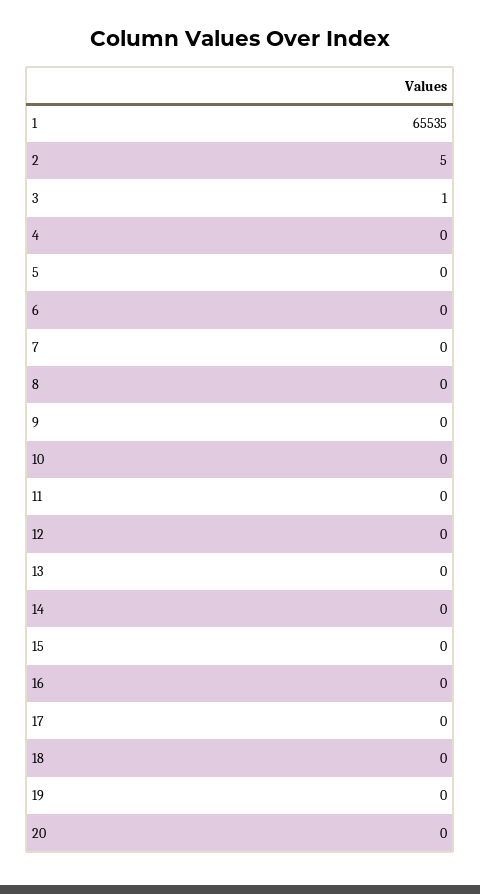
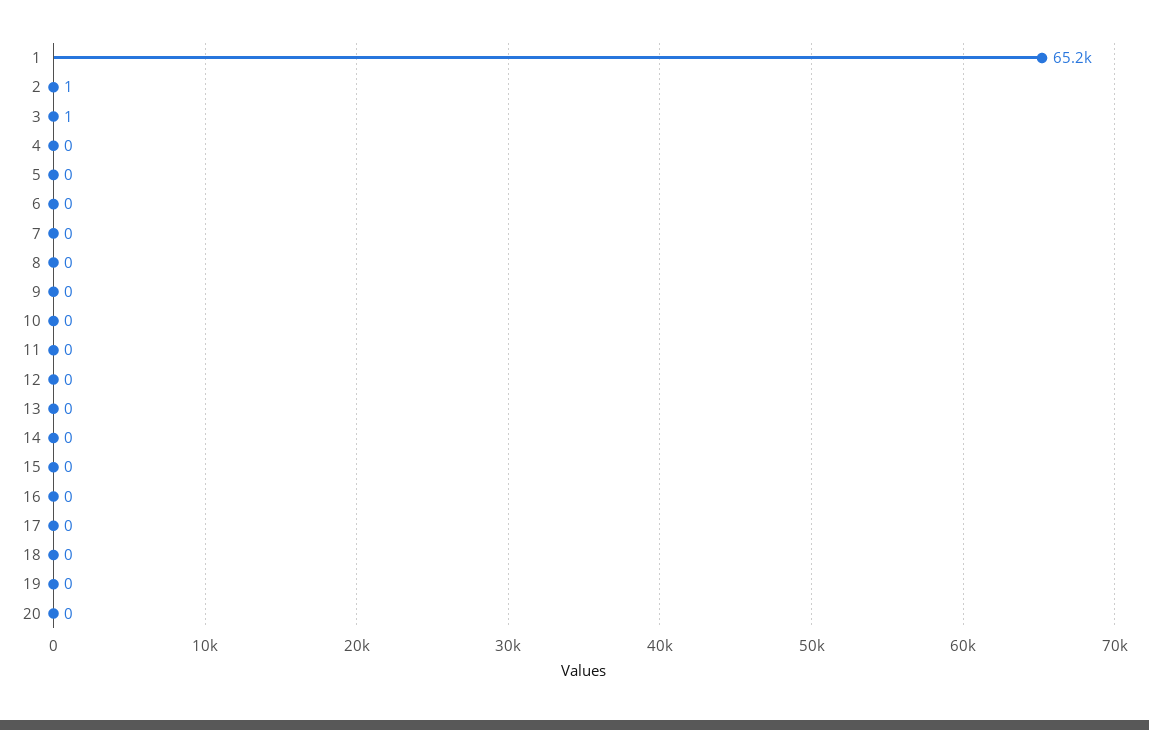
  {
-   "1": 65535,
+   "1": 65200,
-   "2": 5,
+   "2": 1,
    "3": 1,
    "4": 0,
    "5": 0,
    "6": 0,
    "7": 0,
    "8": 0,
    "9": 0,
    "10": 0,
    "11": 0,
    "12": 0,
    "13": 0,
    "14": 0,
    "15": 0,
    "16": 0,
    "17": 0,
    "18": 0,
    "19": 0,
    "20": 0
  }

